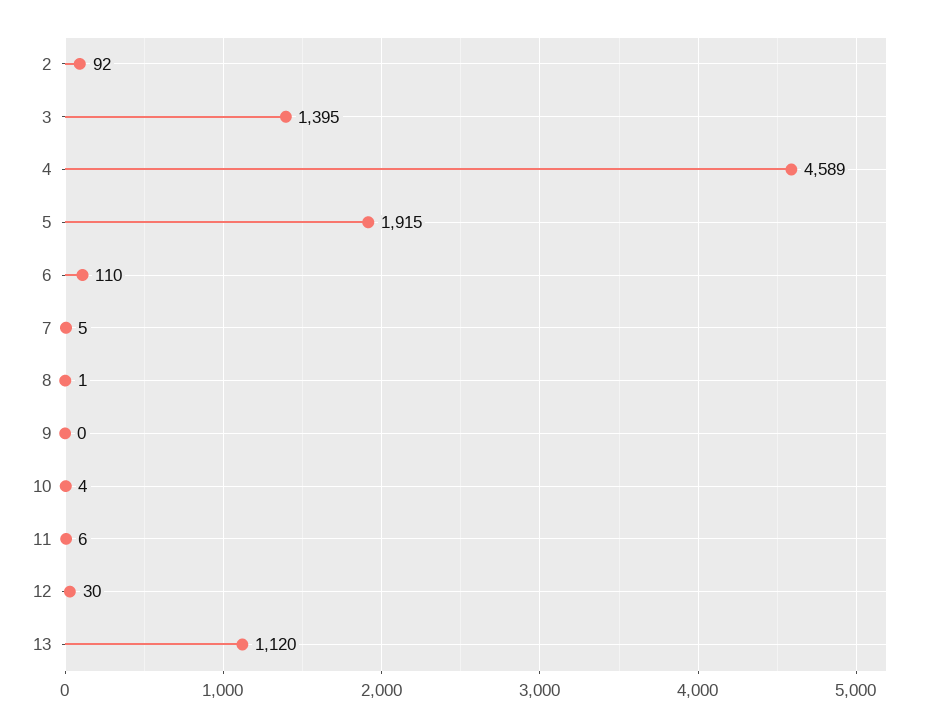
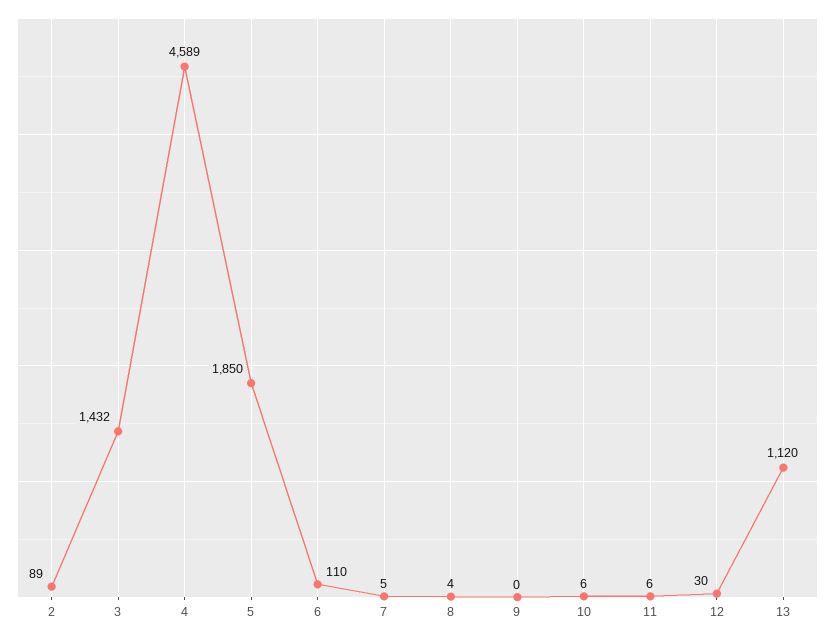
  {
-   "2": 92,
+   "2": 89,
-   "3": 1395,
+   "3": 1432,
    "4": 4589,
-   "5": 1915,
+   "5": 1850,
    "6": 110,
    "7": 5,
-   "8": 1,
+   "8": 4,
    "9": 0,
-   "10": 4,
+   "10": 6,
    "11": 6,
    "12": 30,
    "13": 1120
  }

